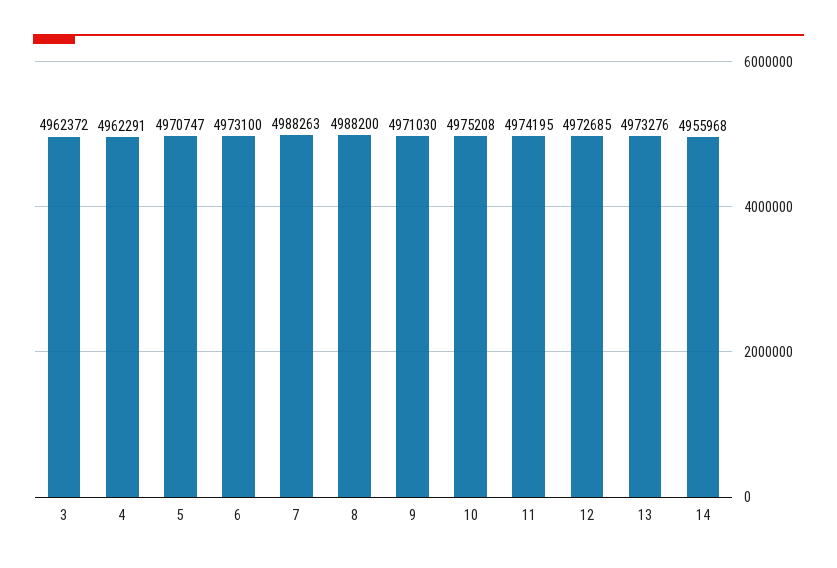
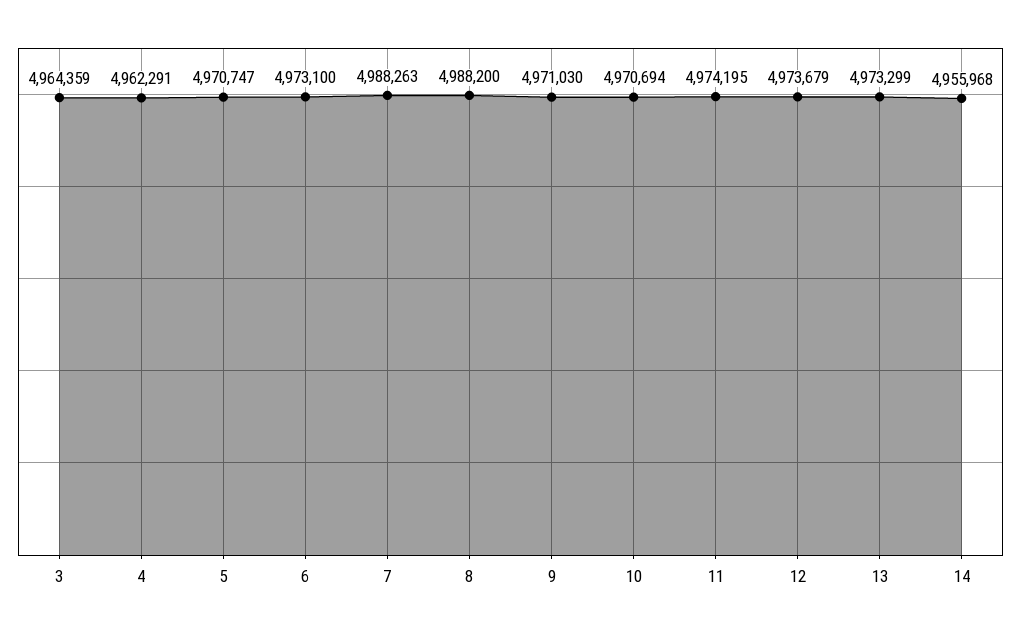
  {
-   "3": 4962372,
+   "3": 4964359,
    "4": 4962291,
    "5": 4970747,
    "6": 4973100,
    "7": 4988263,
    "8": 4988200,
    "9": 4971030,
-   "10": 4975208,
+   "10": 4970694,
    "11": 4974195,
-   "12": 4972685,
+   "12": 4973679,
-   "13": 4973276,
+   "13": 4973299,
    "14": 4955968
  }

